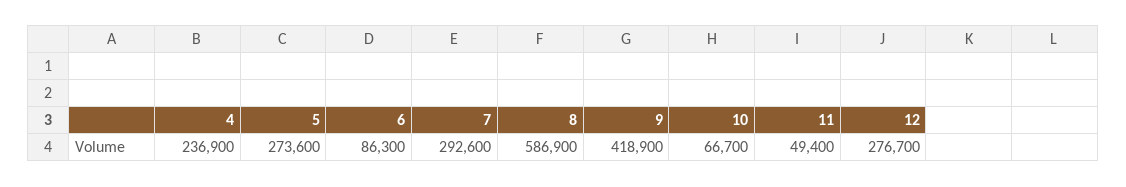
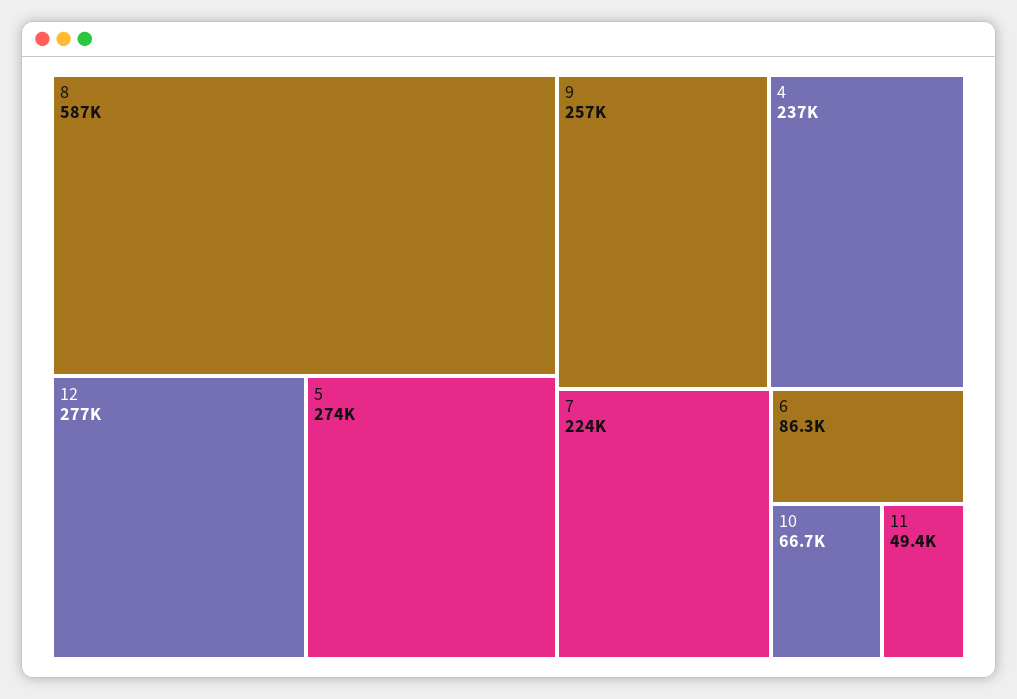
  {
    "4": 236900,
    "5": 273600,
    "6": 86300,
-   "7": 292600,
+   "7": 224000,
    "8": 586900,
-   "9": 418900,
+   "9": 257000,
    "10": 66700,
    "11": 49400,
    "12": 276700
  }

